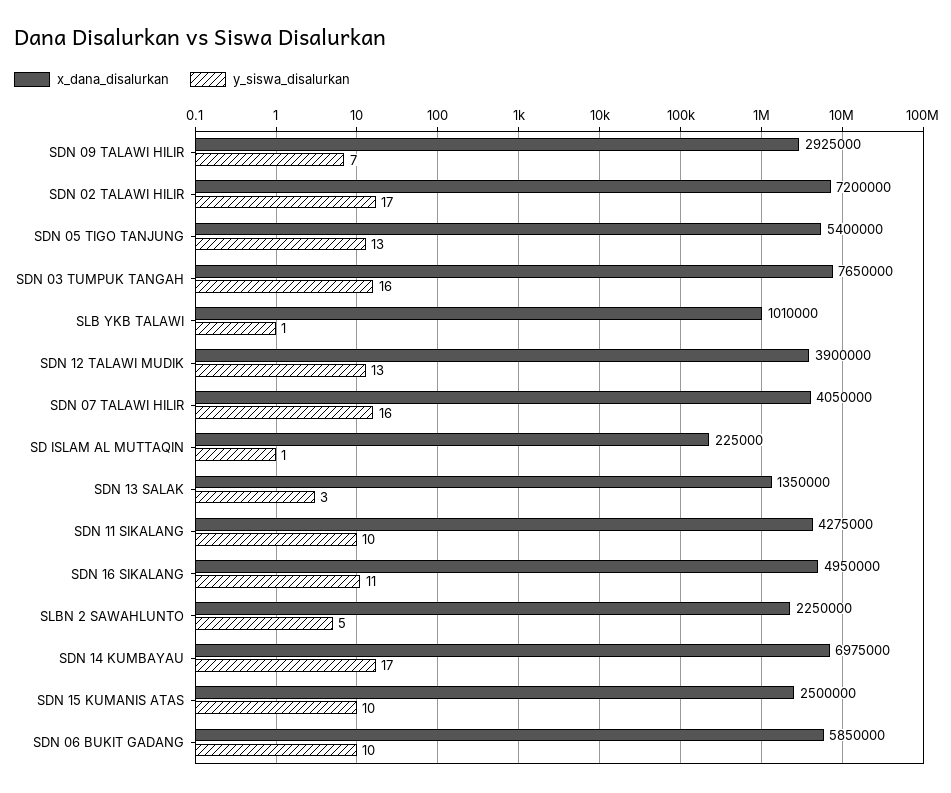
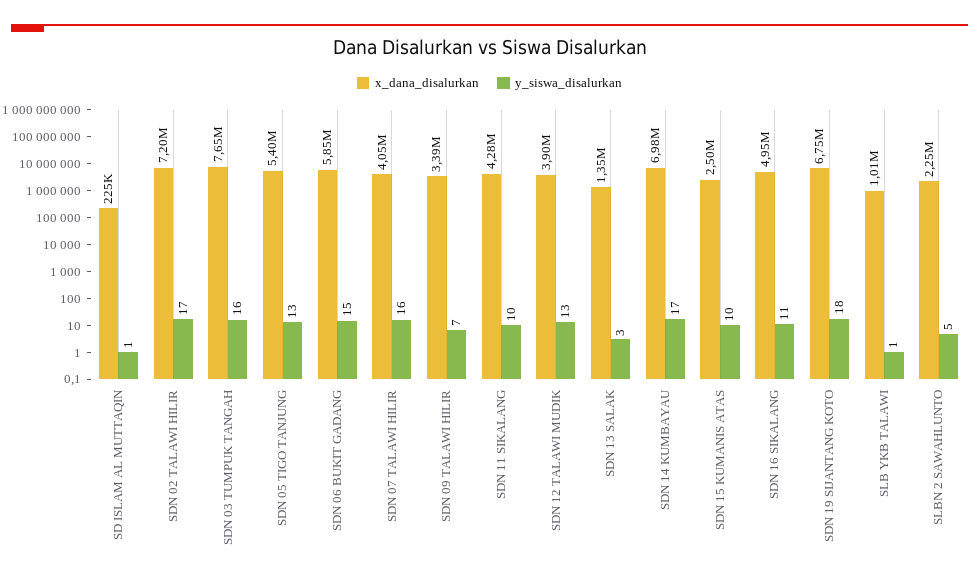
  {
    "x_dana_disalurkan": {
-     "SDN 09 TALAWI HILIR": 2925000,
+     "SDN 09 TALAWI HILIR": 3390000,
      "SDN 02 TALAWI HILIR": 7200000,
      "SDN 05 TIGO TANJUNG": 5400000,
      "SDN 03 TUMPUK TANGAH": 7650000,
      "SLB YKB TALAWI": 1010000,
      "SDN 12 TALAWI MUDIK": 3900000,
      "SDN 07 TALAWI HILIR": 4050000,
      "SD ISLAM AL MUTTAQIN": 225000,
      "SDN 13 SALAK": 1350000,
      "SDN 11 SIKALANG": 4275000,
      "SDN 16 SIKALANG": 4950000,
      "SLBN 2 SAWAHLUNTO": 2250000,
      "SDN 14 KUMBAYAU": 6975000,
      "SDN 15 KUMANIS ATAS": 2500000,
-     "SDN 06 BUKIT GADANG": 5850000
+     "SDN 06 BUKIT GADANG": 5850000,
+     "SDN 19 SIJANTANG KOTO": 6750000
    },
    "y_siswa_disalurkan": {
      "SDN 09 TALAWI HILIR": 7,
      "SDN 02 TALAWI HILIR": 17,
      "SDN 05 TIGO TANJUNG": 13,
      "SDN 03 TUMPUK TANGAH": 16,
      "SLB YKB TALAWI": 1,
      "SDN 12 TALAWI MUDIK": 13,
      "SDN 07 TALAWI HILIR": 16,
      "SD ISLAM AL MUTTAQIN": 1,
      "SDN 13 SALAK": 3,
      "SDN 11 SIKALANG": 10,
      "SDN 16 SIKALANG": 11,
      "SLBN 2 SAWAHLUNTO": 5,
      "SDN 14 KUMBAYAU": 17,
      "SDN 15 KUMANIS ATAS": 10,
-     "SDN 06 BUKIT GADANG": 10
+     "SDN 06 BUKIT GADANG": 15,
+     "SDN 19 SIJANTANG KOTO": 18
    }
  }

